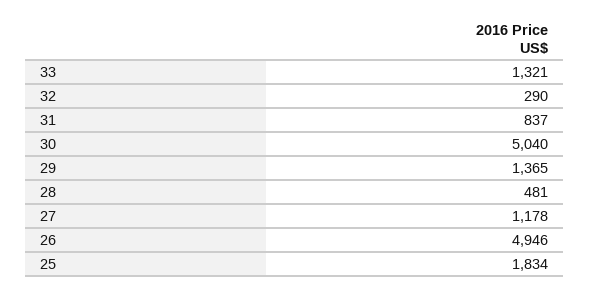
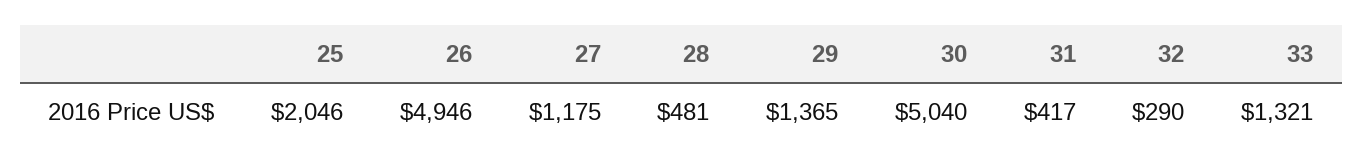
  {
    "33": 1321,
    "32": 290,
-   "31": 837,
+   "31": 417,
    "30": 5040,
    "29": 1365,
    "28": 481,
-   "27": 1178,
+   "27": 1175,
    "26": 4946,
-   "25": 1834
+   "25": 2046
  }

